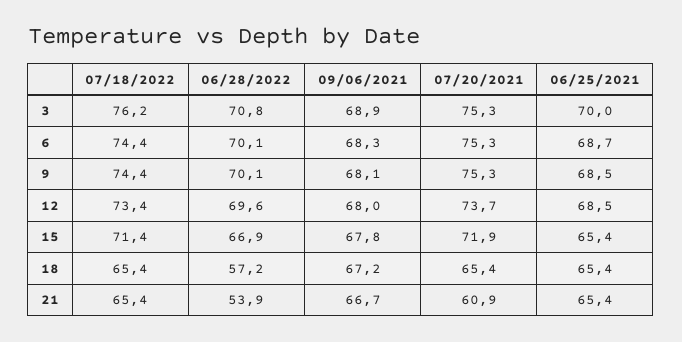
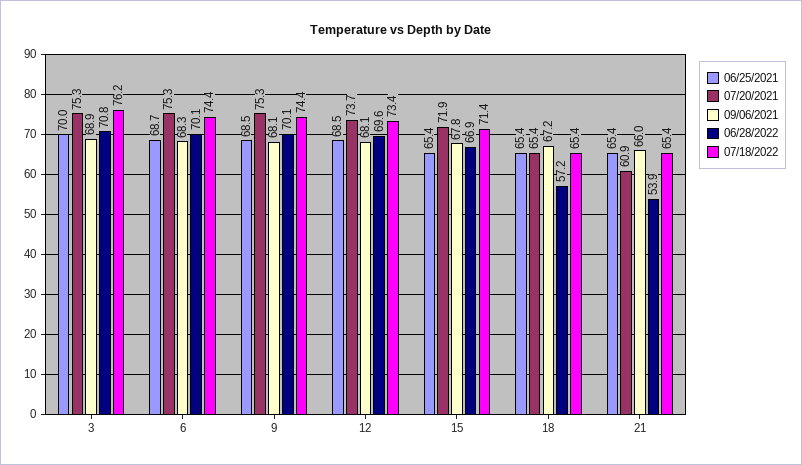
  {
    "07/18/2022": {
      "3": 76.2,
      "6": 74.4,
      "9": 74.4,
      "12": 73.4,
      "15": 71.4,
      "18": 65.4,
      "21": 65.4
    },
    "06/28/2022": {
      "3": 70.8,
      "6": 70.1,
      "9": 70.1,
      "12": 69.6,
      "15": 66.9,
      "18": 57.2,
      "21": 53.9
    },
    "09/06/2021": {
      "3": 68.9,
      "6": 68.3,
      "9": 68.1,
-     "12": 68,
+     "12": 68.1,
      "15": 67.8,
      "18": 67.2,
-     "21": 66.7
+     "21": 66
    },
    "07/20/2021": {
      "3": 75.3,
      "6": 75.3,
      "9": 75.3,
      "12": 73.7,
      "15": 71.9,
      "18": 65.4,
      "21": 60.9
    },
    "06/25/2021": {
      "3": 70,
      "6": 68.7,
      "9": 68.5,
      "12": 68.5,
      "15": 65.4,
      "18": 65.4,
      "21": 65.4
    }
  }

